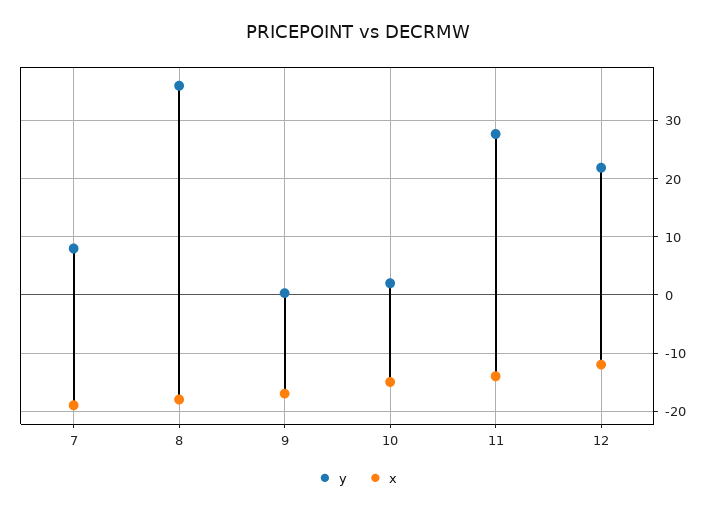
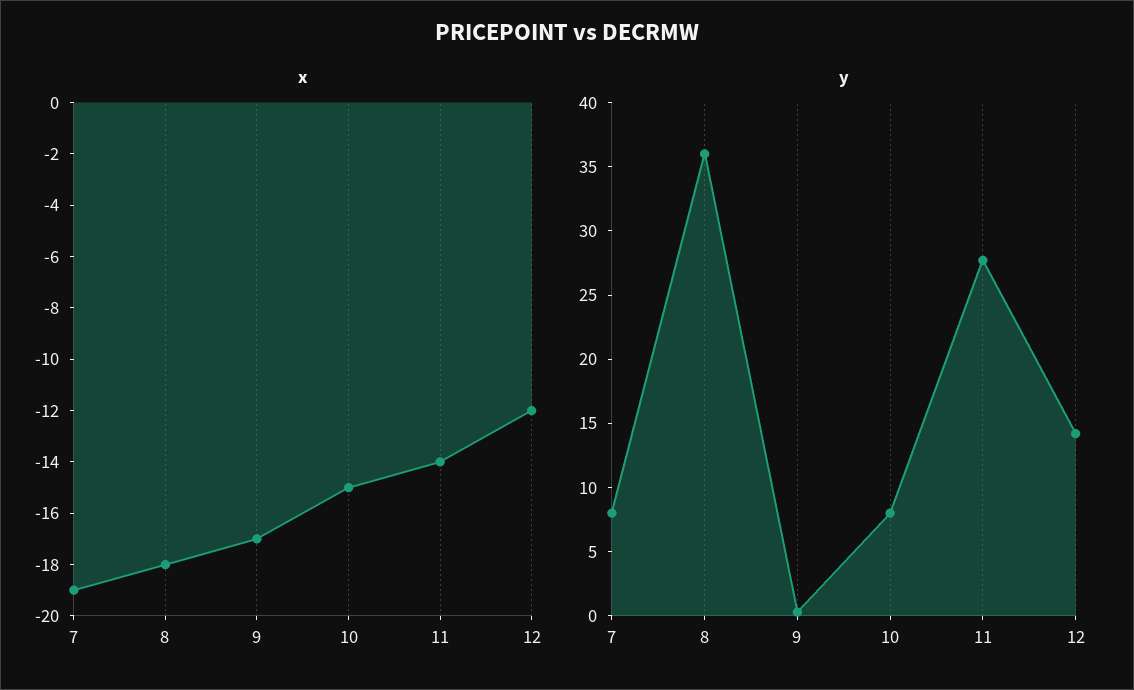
  {
    "y": {
      "7": 8,
      "8": 36,
      "9": 0,
-     "10": 2,
+     "10": 8,
      "11": 28,
-     "12": 22
+     "12": 14
    },
    "x": {
      "7": -19,
      "8": -18,
      "9": -17,
      "10": -15,
      "11": -14,
      "12": -12
    }
  }

